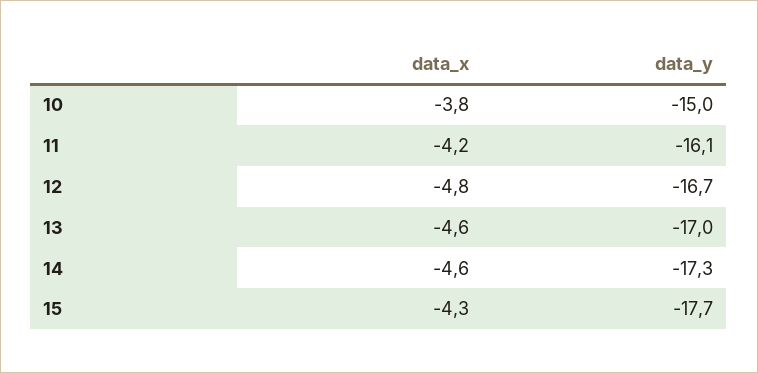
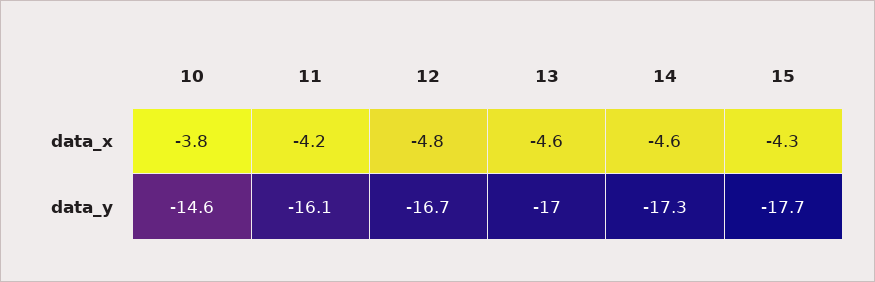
  {
    "data_x": {
      "10": -3.8,
      "11": -4.2,
      "12": -4.8,
      "13": -4.6,
      "14": -4.6,
      "15": -4.3
    },
    "data_y": {
-     "10": -15,
+     "10": -14.6,
      "11": -16.1,
      "12": -16.7,
      "13": -17,
      "14": -17.3,
      "15": -17.7
    }
  }

